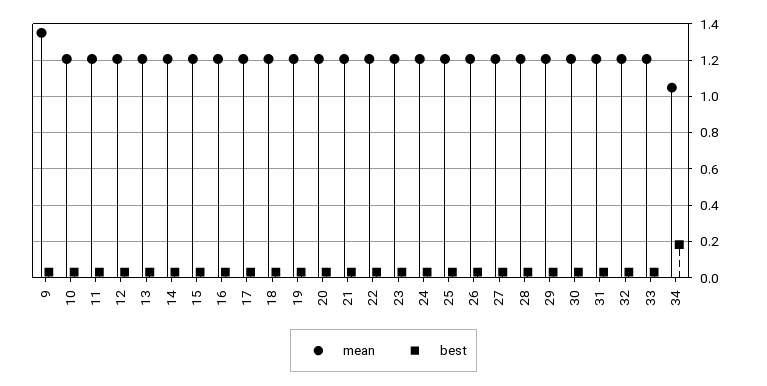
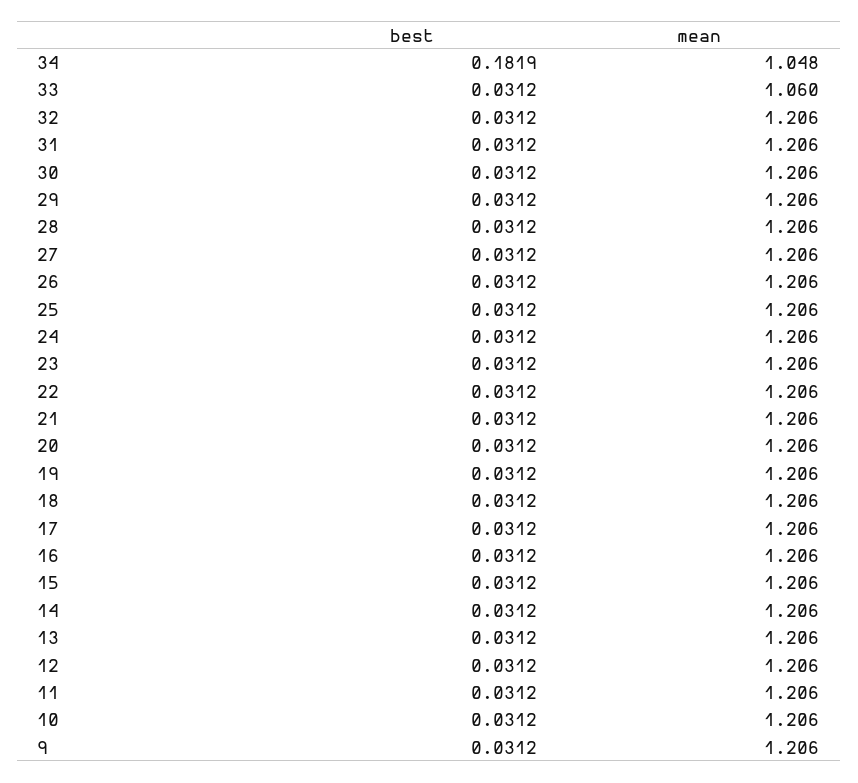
  {
    "mean": {
-     "9": 1.35,
+     "9": 1.206,
      "10": 1.206,
      "11": 1.206,
      "12": 1.206,
      "13": 1.206,
      "14": 1.206,
      "15": 1.206,
      "16": 1.206,
      "17": 1.206,
      "18": 1.206,
      "19": 1.206,
      "20": 1.206,
      "21": 1.206,
      "22": 1.206,
      "23": 1.206,
      "24": 1.206,
      "25": 1.206,
      "26": 1.206,
      "27": 1.206,
      "28": 1.206,
      "29": 1.206,
      "30": 1.206,
      "31": 1.206,
      "32": 1.206,
-     "33": 1.2,
+     "33": 1.06,
      "34": 1.048
    },
    "best": {
      "9": 0.0312,
      "10": 0.0312,
      "11": 0.0312,
      "12": 0.0312,
      "13": 0.0312,
      "14": 0.0312,
      "15": 0.0312,
      "16": 0.0312,
      "17": 0.0312,
      "18": 0.0312,
      "19": 0.0312,
      "20": 0.0312,
      "21": 0.0312,
      "22": 0.0312,
      "23": 0.0312,
      "24": 0.0312,
      "25": 0.0312,
      "26": 0.0312,
      "27": 0.0312,
      "28": 0.0312,
      "29": 0.0312,
      "30": 0.0312,
      "31": 0.0312,
      "32": 0.0312,
      "33": 0.0312,
      "34": 0.1819
    }
  }

